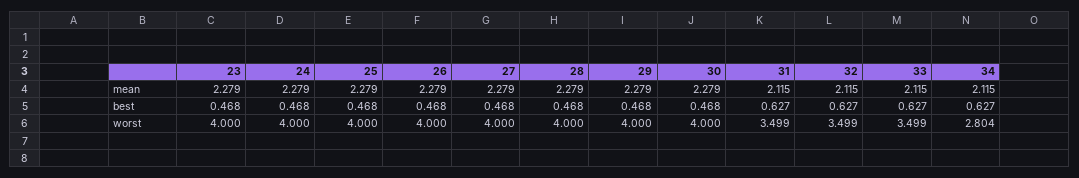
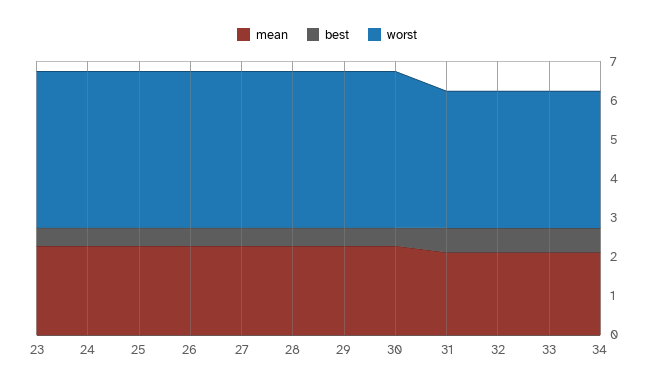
  {
    "mean": {
      "23": 2.279,
      "24": 2.279,
      "25": 2.279,
      "26": 2.279,
      "27": 2.279,
      "28": 2.279,
      "29": 2.279,
      "30": 2.279,
      "31": 2.115,
      "32": 2.115,
      "33": 2.115,
      "34": 2.115
    },
    "best": {
      "23": 0.468,
      "24": 0.468,
      "25": 0.468,
      "26": 0.468,
      "27": 0.468,
      "28": 0.468,
      "29": 0.468,
      "30": 0.468,
      "31": 0.627,
      "32": 0.627,
      "33": 0.627,
      "34": 0.627
    },
    "worst": {
      "23": 4,
      "24": 4,
      "25": 4,
      "26": 4,
      "27": 4,
      "28": 4,
      "29": 4,
      "30": 4,
      "31": 3.499,
      "32": 3.499,
      "33": 3.499,
-     "34": 2.804
+     "34": 3.5
    }
  }

